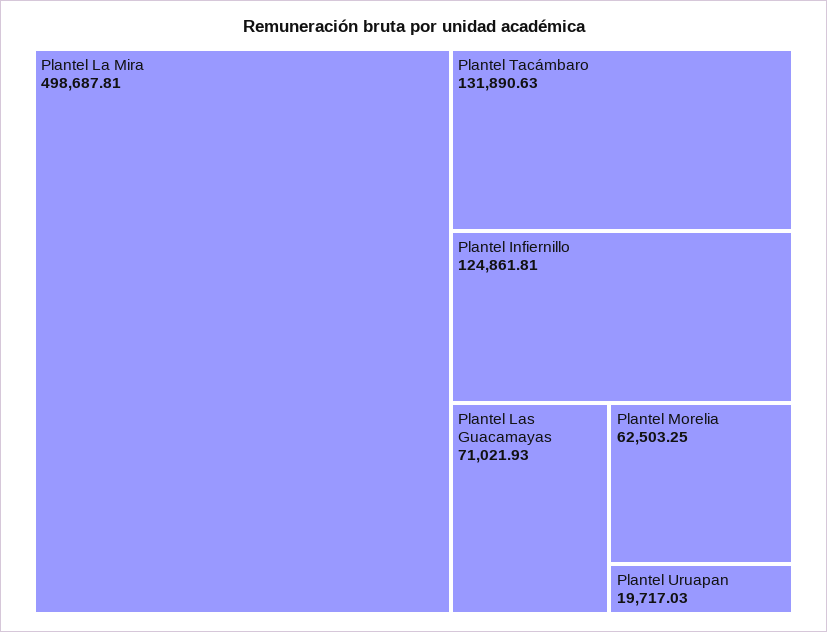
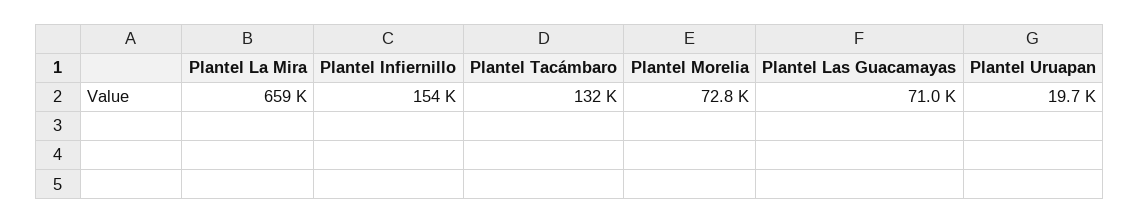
  {
-   "Plantel La Mira": 498687.81,
+   "Plantel La Mira": 659000,
    "Plantel Tacámbaro": 131890.63,
-   "Plantel Infiernillo": 124861.81,
+   "Plantel Infiernillo": 154000,
    "Plantel Las Guacamayas": 71021.93,
-   "Plantel Morelia": 62503.25,
+   "Plantel Morelia": 72800,
    "Plantel Uruapan": 19717.03
  }

